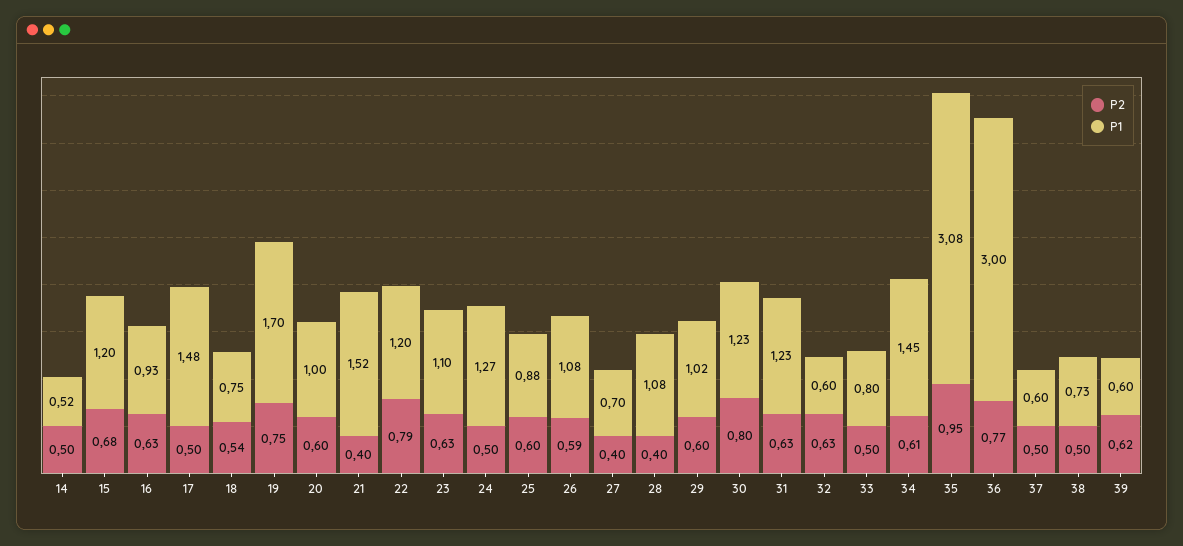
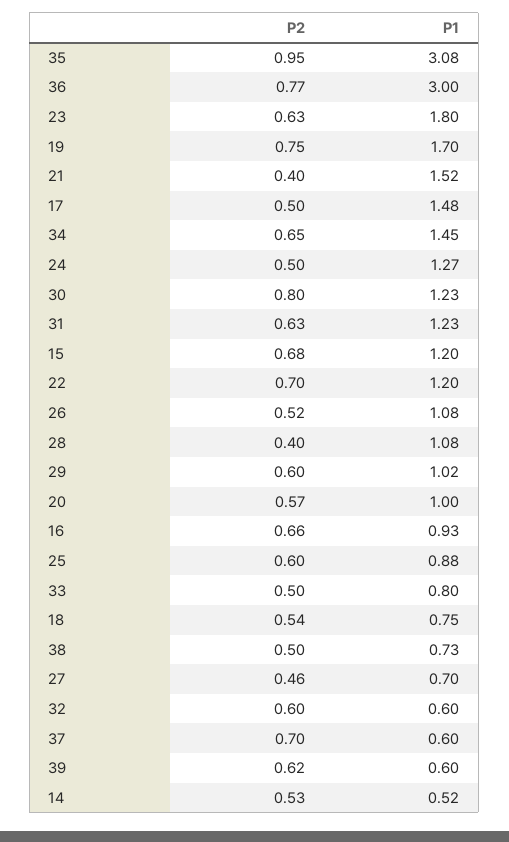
  {
    "P2": {
-     "14": 0.5,
+     "14": 0.53,
      "15": 0.68,
-     "16": 0.63,
+     "16": 0.66,
      "17": 0.5,
      "18": 0.54,
      "19": 0.75,
-     "20": 0.6,
+     "20": 0.57,
      "21": 0.4,
-     "22": 0.79,
+     "22": 0.7,
      "23": 0.63,
      "24": 0.5,
      "25": 0.6,
-     "26": 0.59,
+     "26": 0.52,
-     "27": 0.4,
+     "27": 0.46,
      "28": 0.4,
      "29": 0.6,
      "30": 0.8,
      "31": 0.63,
-     "32": 0.63,
+     "32": 0.6,
      "33": 0.5,
-     "34": 0.61,
+     "34": 0.65,
      "35": 0.95,
      "36": 0.77,
-     "37": 0.5,
+     "37": 0.7,
      "38": 0.5,
      "39": 0.62
    },
    "P1": {
      "14": 0.52,
      "15": 1.2,
      "16": 0.93,
      "17": 1.48,
      "18": 0.75,
      "19": 1.7,
      "20": 1,
      "21": 1.52,
      "22": 1.2,
-     "23": 1.1,
+     "23": 1.8,
      "24": 1.27,
      "25": 0.88,
      "26": 1.08,
      "27": 0.7,
      "28": 1.08,
      "29": 1.02,
      "30": 1.23,
      "31": 1.23,
      "32": 0.6,
      "33": 0.8,
      "34": 1.45,
      "35": 3.08,
      "36": 3,
      "37": 0.6,
      "38": 0.73,
      "39": 0.6
    }
  }

